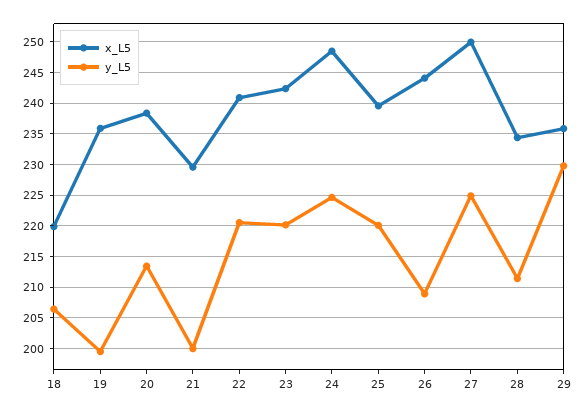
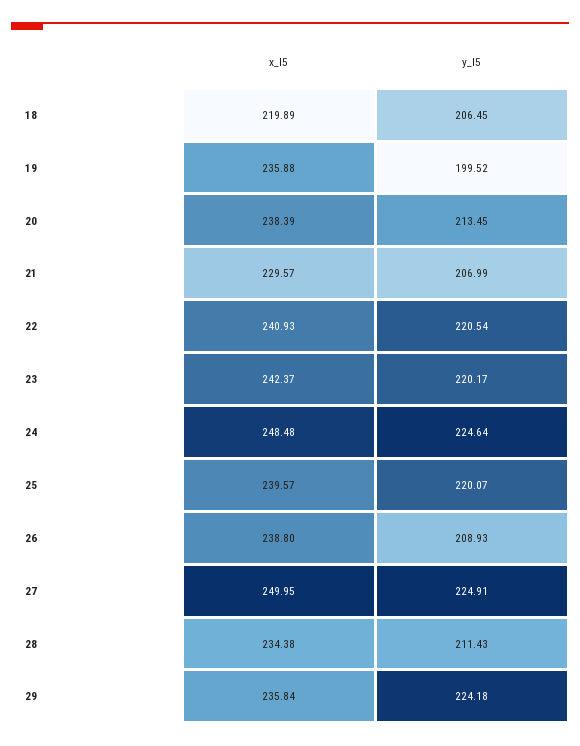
  {
    "x_L5": {
      "18": 219.89,
      "19": 235.88,
      "20": 238.39,
      "21": 229.57,
      "22": 240.93,
      "23": 242.37,
      "24": 248.48,
      "25": 239.57,
-     "26": 244,
+     "26": 238.8,
      "27": 249.95,
      "28": 234.38,
      "29": 235.84
    },
    "y_L5": {
      "18": 206.45,
      "19": 199.52,
      "20": 213.45,
-     "21": 200,
+     "21": 206.99,
      "22": 220.54,
      "23": 220.17,
      "24": 224.64,
      "25": 220.07,
      "26": 208.93,
      "27": 224.91,
      "28": 211.43,
-     "29": 230
+     "29": 224.18
    }
  }

